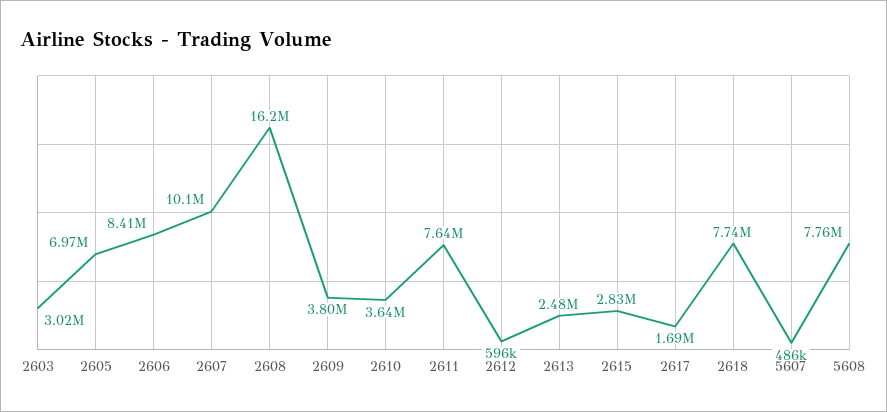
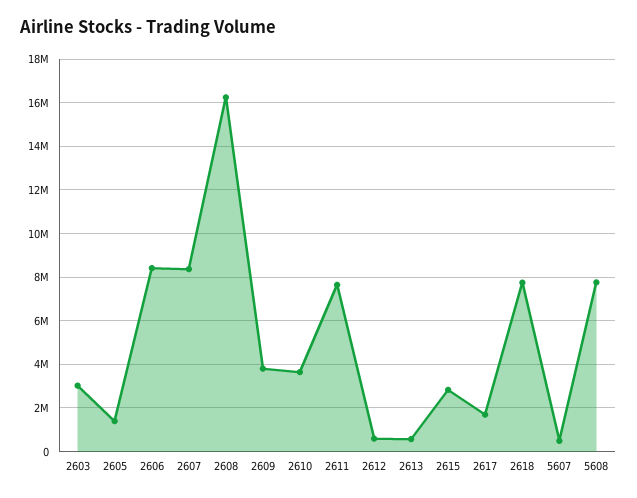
  {
    "2603": 3020000,
-   "2605": 6970000,
+   "2605": 1500000,
    "2606": 8410000,
-   "2607": 10100000,
+   "2607": 8500000,
    "2608": 16200000,
    "2609": 3800000,
    "2610": 3640000,
    "2611": 7640000,
    "2612": 596000,
-   "2613": 2480000,
+   "2613": 500000,
    "2615": 2830000,
    "2617": 1690000,
    "2618": 7740000,
    "5607": 486000,
    "5608": 7760000
  }

